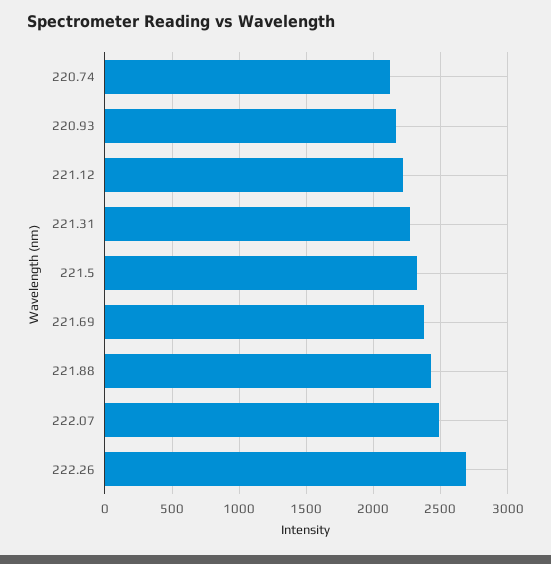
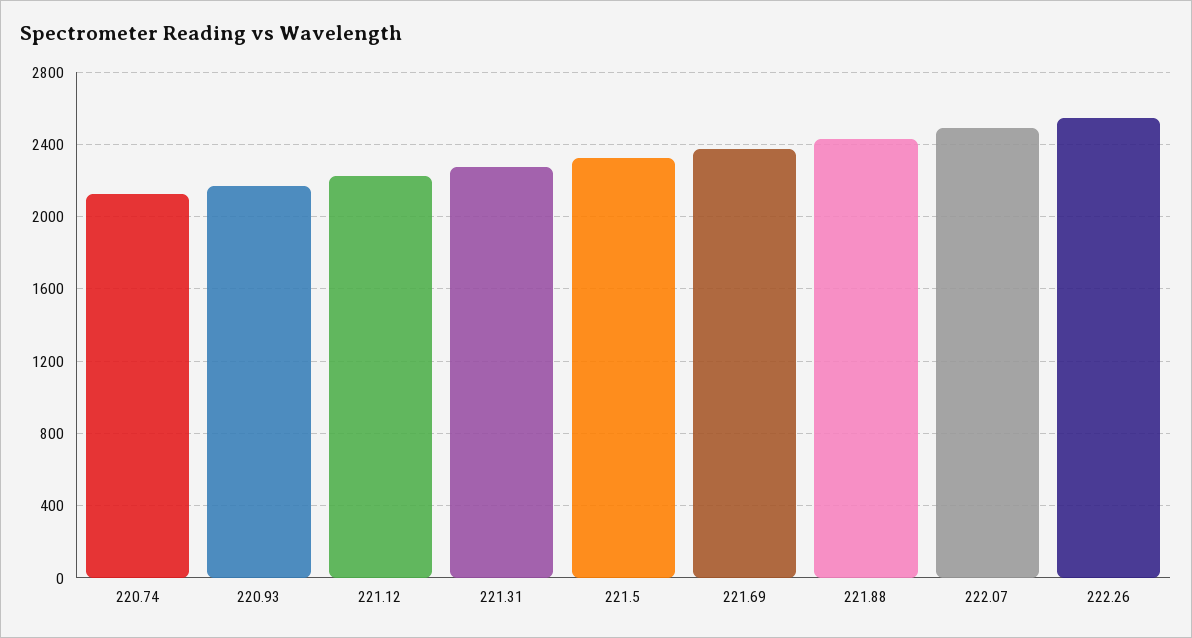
  {
    "220.74": 2100,
    "220.93": 2150,
    "221.12": 2200,
    "221.31": 2250,
    "221.5": 2350,
    "221.69": 2400,
    "221.88": 2450,
    "222.07": 2500,
-   "222.26": 2700
+   "222.26": 2550
  }

